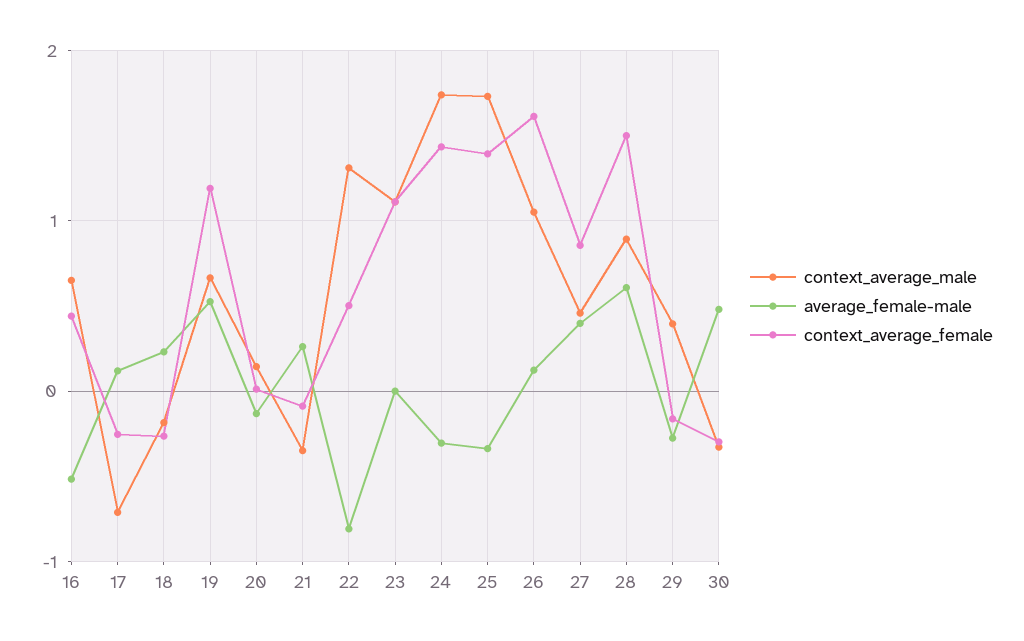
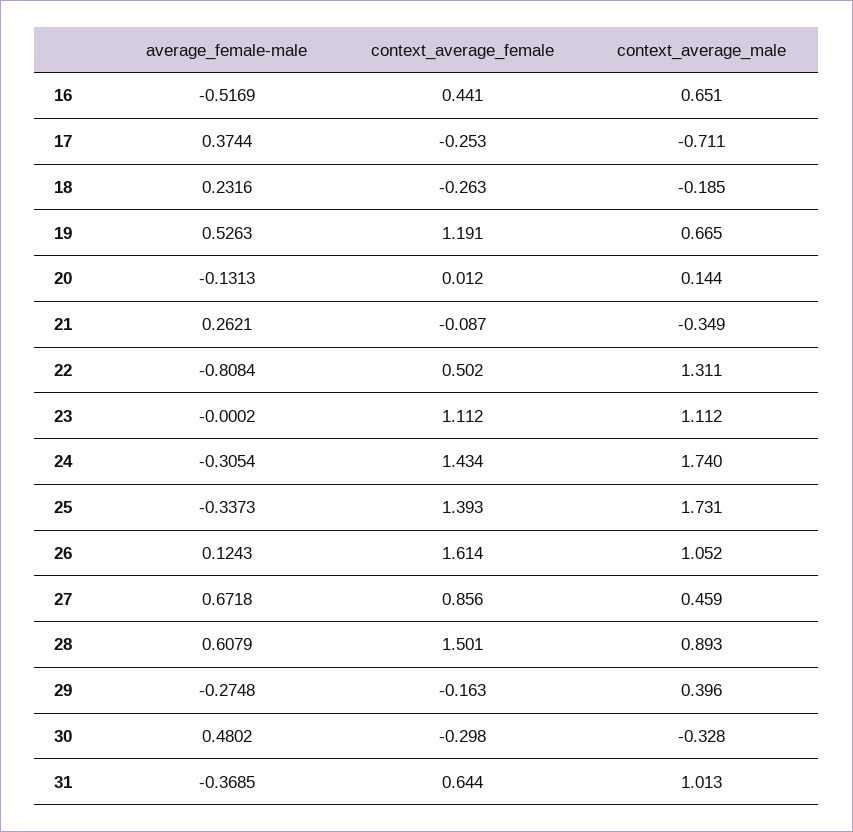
  {
    "context_average_male": {
      "16": 0.651,
      "17": -0.711,
      "18": -0.185,
      "19": 0.665,
      "20": 0.144,
      "21": -0.349,
      "22": 1.311,
      "23": 1.112,
      "24": 1.74,
      "25": 1.731,
      "26": 1.052,
      "27": 0.459,
      "28": 0.893,
      "29": 0.396,
-     "30": -0.328
+     "30": -0.328,
+     "31": 1.013
    },
    "average_female-male": {
      "16": -0.5169,
-     "17": 0.1,
+     "17": 0.3744,
      "18": 0.2316,
      "19": 0.5263,
      "20": -0.1313,
      "21": 0.2621,
      "22": -0.8084,
      "23": -0.0002,
      "24": -0.3054,
      "25": -0.3373,
      "26": 0.1243,
-     "27": 0.4,
+     "27": 0.6718,
      "28": 0.6079,
      "29": -0.2748,
-     "30": 0.4802
+     "30": 0.4802,
+     "31": -0.3685
    },
    "context_average_female": {
      "16": 0.441,
      "17": -0.253,
      "18": -0.263,
      "19": 1.191,
      "20": 0.012,
      "21": -0.087,
      "22": 0.502,
      "23": 1.112,
      "24": 1.434,
      "25": 1.393,
      "26": 1.614,
      "27": 0.856,
      "28": 1.501,
      "29": -0.163,
-     "30": -0.298
+     "30": -0.298,
+     "31": 0.644
    }
  }

